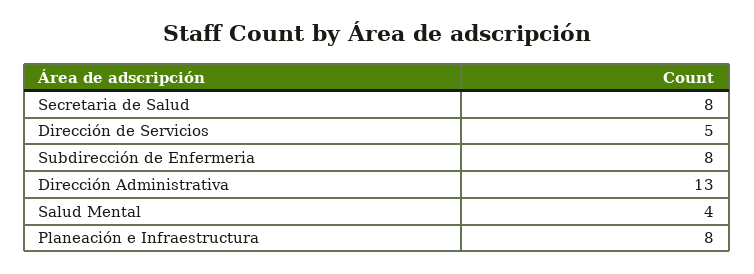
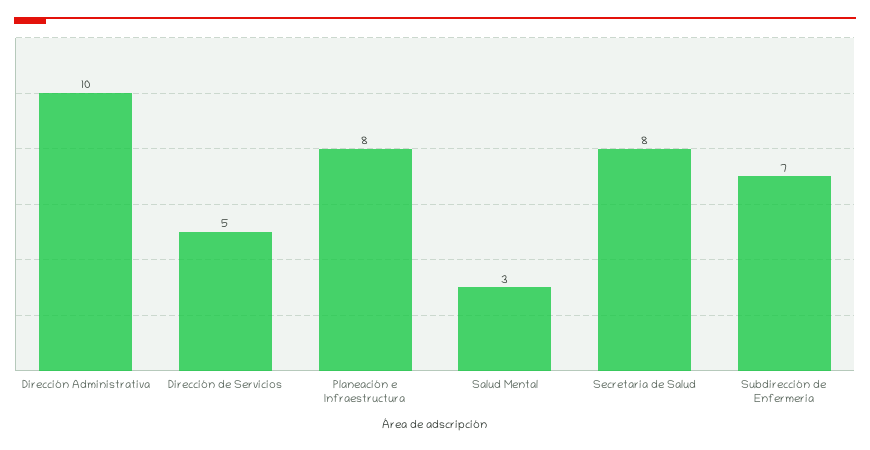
  {
    "Secretaria de Salud": 8,
    "Dirección de Servicios": 5,
-   "Subdirección de Enfermeria": 8,
+   "Subdirección de Enfermeria": 7,
-   "Dirección Administrativa": 13,
+   "Dirección Administrativa": 10,
-   "Salud Mental": 4,
+   "Salud Mental": 3,
    "Planeación e Infraestructura": 8
  }

